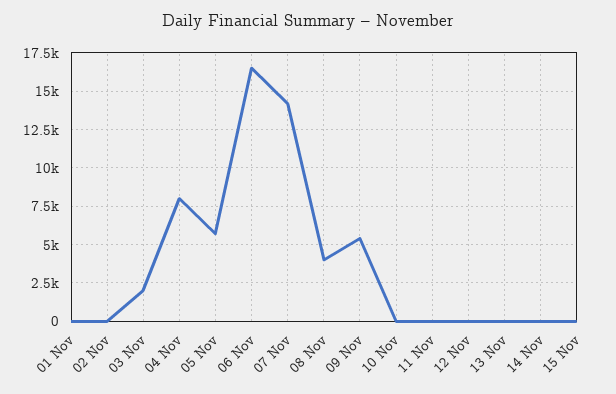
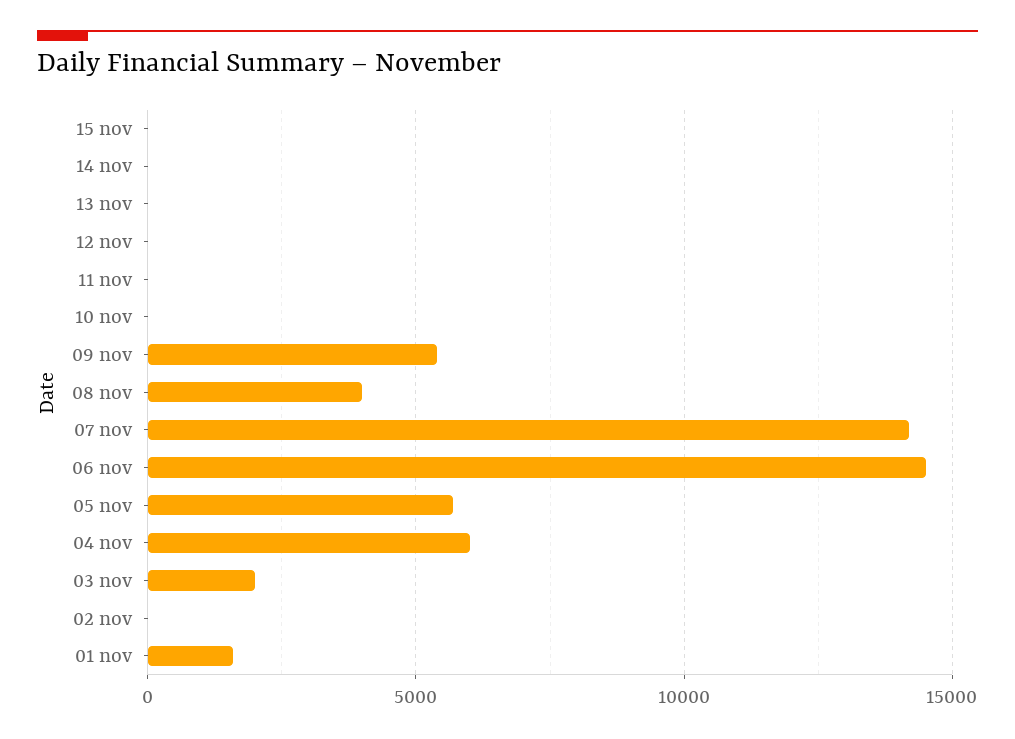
  {
-   "01 Nov": 0,
+   "01 Nov": 1500,
    "02 Nov": 0,
    "03 Nov": 2000,
-   "04 Nov": 8000,
+   "04 Nov": 6000,
    "05 Nov": 5500,
-   "06 Nov": 16500,
+   "06 Nov": 14500,
    "07 Nov": 14000,
    "08 Nov": 4000,
    "09 Nov": 5500,
    "10 Nov": 0,
    "11 Nov": 0,
    "12 Nov": 0,
    "13 Nov": 0,
    "14 Nov": 0,
    "15 Nov": 0
  }

